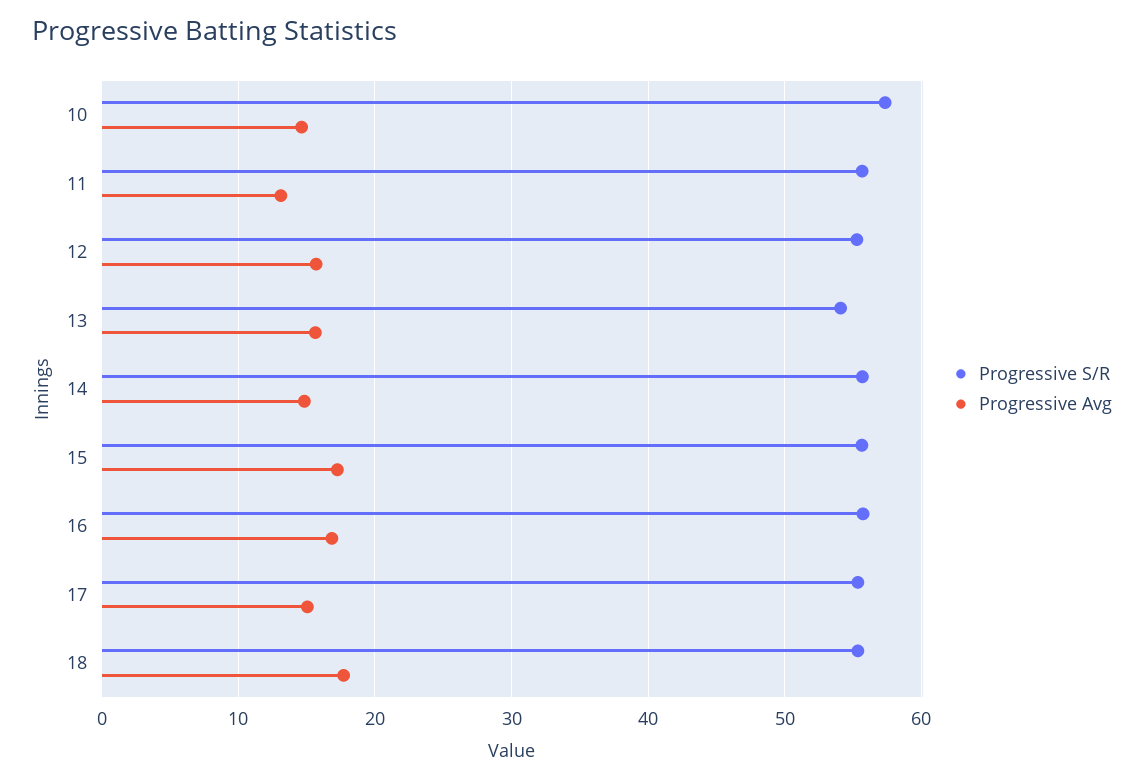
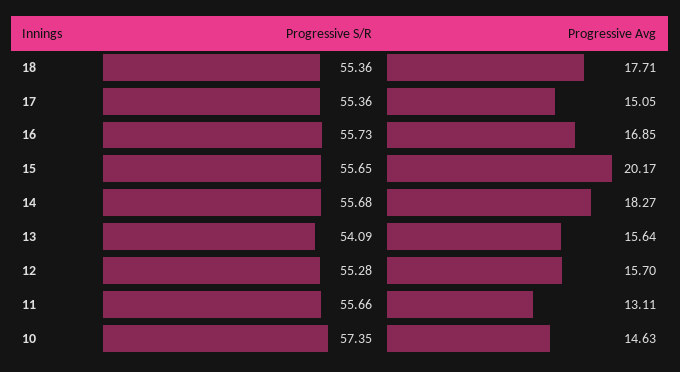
  {
    "Progressive S/R": {
      "10": 57.35,
      "11": 55.66,
      "12": 55.28,
      "13": 54.09,
      "14": 55.68,
      "15": 55.65,
      "16": 55.73,
      "17": 55.36,
      "18": 55.36
    },
    "Progressive Avg": {
      "10": 14.63,
      "11": 13.11,
      "12": 15.7,
      "13": 15.64,
-     "14": 15,
+     "14": 18.27,
-     "15": 17,
+     "15": 20.17,
      "16": 16.85,
      "17": 15.05,
      "18": 17.71
    }
  }

